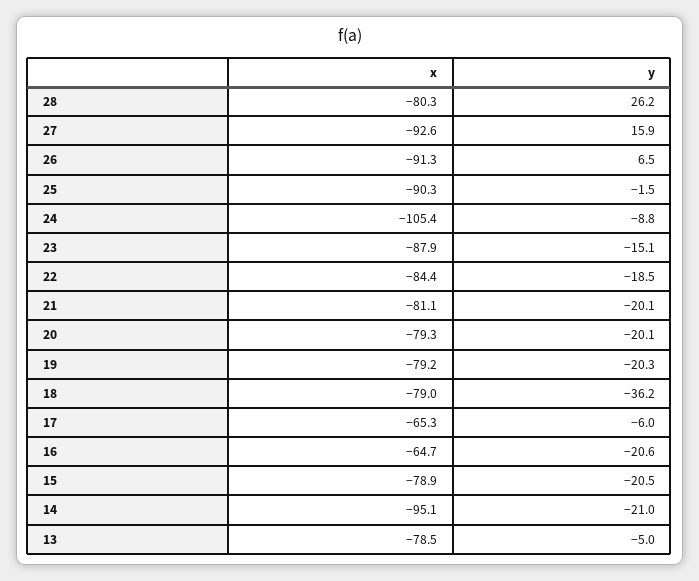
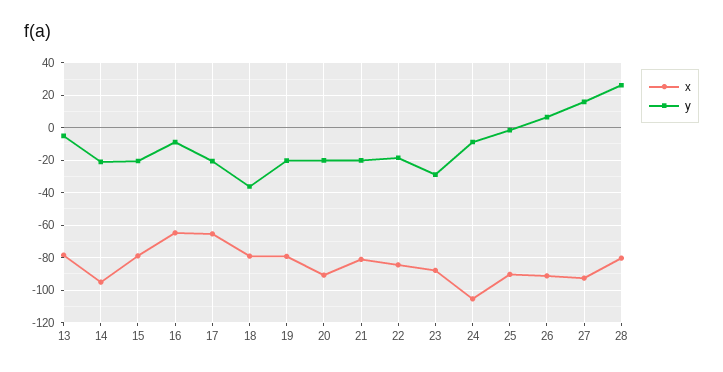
  {
    "x": {
      "28": -80.3,
      "27": -92.6,
      "26": -91.3,
      "25": -90.3,
      "24": -105.4,
      "23": -87.9,
      "22": -84.4,
      "21": -81.1,
-     "20": -79.3,
+     "20": -90,
      "19": -79.2,
      "18": -79,
      "17": -65.3,
      "16": -64.7,
      "15": -78.9,
      "14": -95.1,
      "13": -78.5
    },
    "y": {
      "28": 26.2,
      "27": 15.9,
      "26": 6.5,
      "25": -1.5,
      "24": -8.8,
-     "23": -15.1,
+     "23": -30,
      "22": -18.5,
      "21": -20.1,
      "20": -20.1,
      "19": -20.3,
      "18": -36.2,
-     "17": -6,
+     "17": -20,
-     "16": -20.6,
+     "16": -10,
      "15": -20.5,
      "14": -21,
      "13": -5
    }
  }

